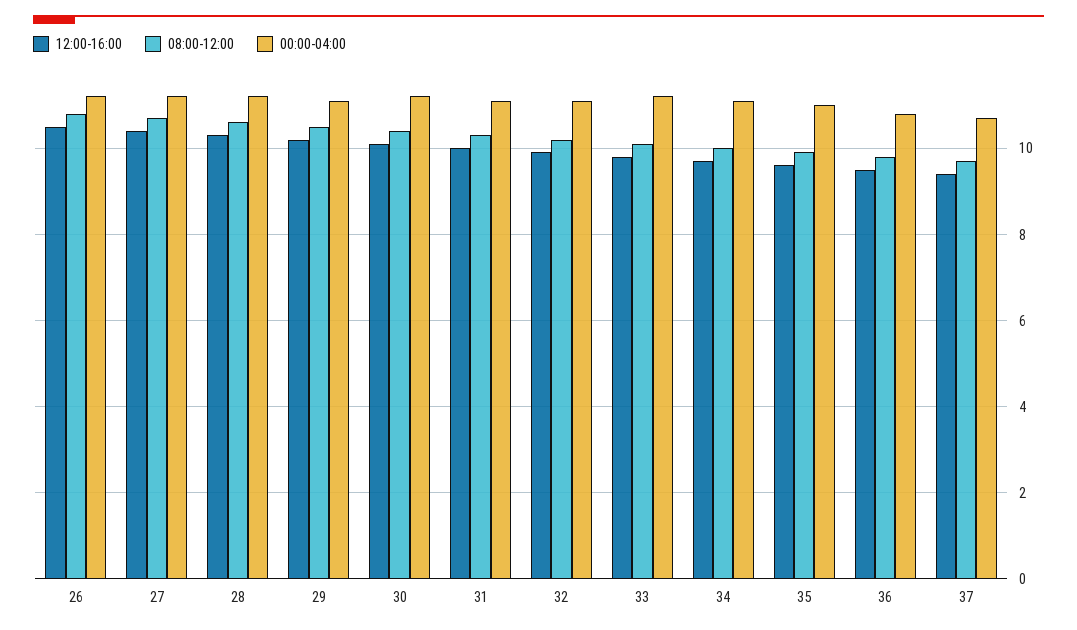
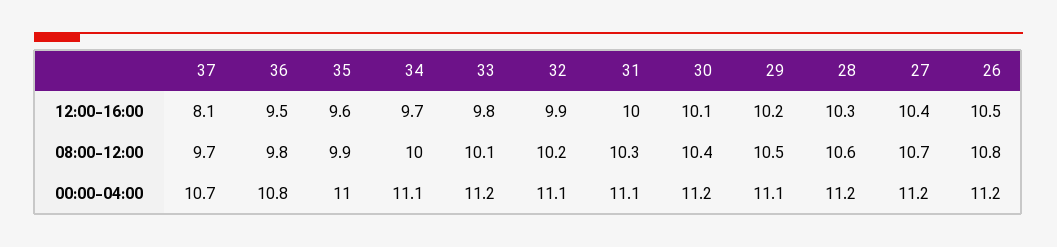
  {
    "12:00-16:00": {
      "26": 10.5,
      "27": 10.4,
      "28": 10.3,
      "29": 10.2,
      "30": 10.1,
      "31": 10,
      "32": 9.9,
      "33": 9.8,
      "34": 9.7,
      "35": 9.6,
      "36": 9.5,
-     "37": 9.5
+     "37": 8.1
    },
    "08:00-12:00": {
      "26": 10.8,
      "27": 10.7,
      "28": 10.6,
      "29": 10.5,
      "30": 10.4,
      "31": 10.3,
      "32": 10.2,
      "33": 10.1,
      "34": 10,
      "35": 9.9,
      "36": 9.8,
      "37": 9.7
    },
    "00:00-04:00": {
      "26": 11.2,
      "27": 11.2,
      "28": 11.2,
      "29": 11.1,
      "30": 11.2,
      "31": 11.1,
      "32": 11.1,
      "33": 11.2,
      "34": 11.1,
      "35": 11,
      "36": 10.8,
      "37": 10.7
    }
  }

